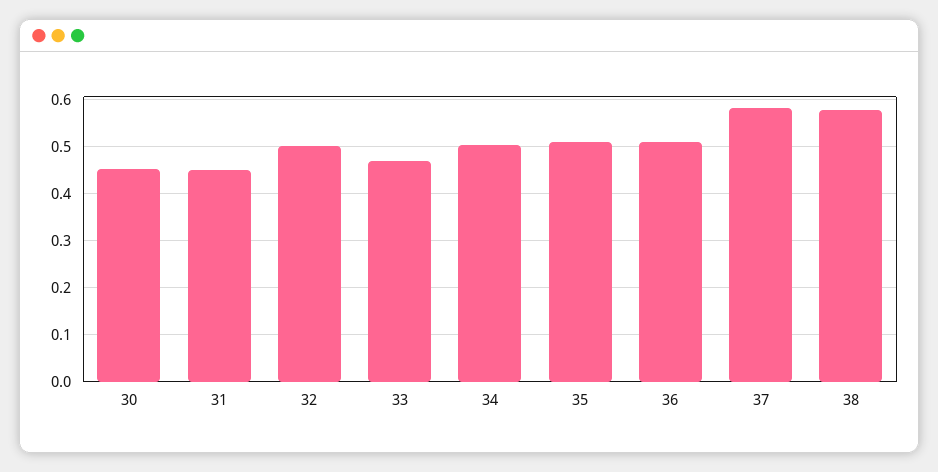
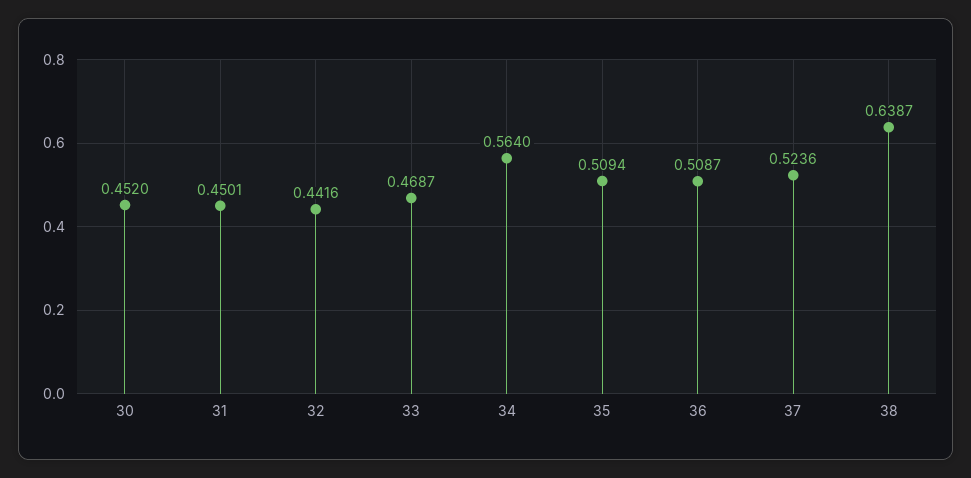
  {
    "30": 0.452,
    "31": 0.4501,
-   "32": 0.5,
+   "32": 0.4416,
    "33": 0.4687,
-   "34": 0.5,
+   "34": 0.564,
    "35": 0.5094,
    "36": 0.5087,
-   "37": 0.58,
+   "37": 0.5236,
-   "38": 0.58
+   "38": 0.6387
  }

